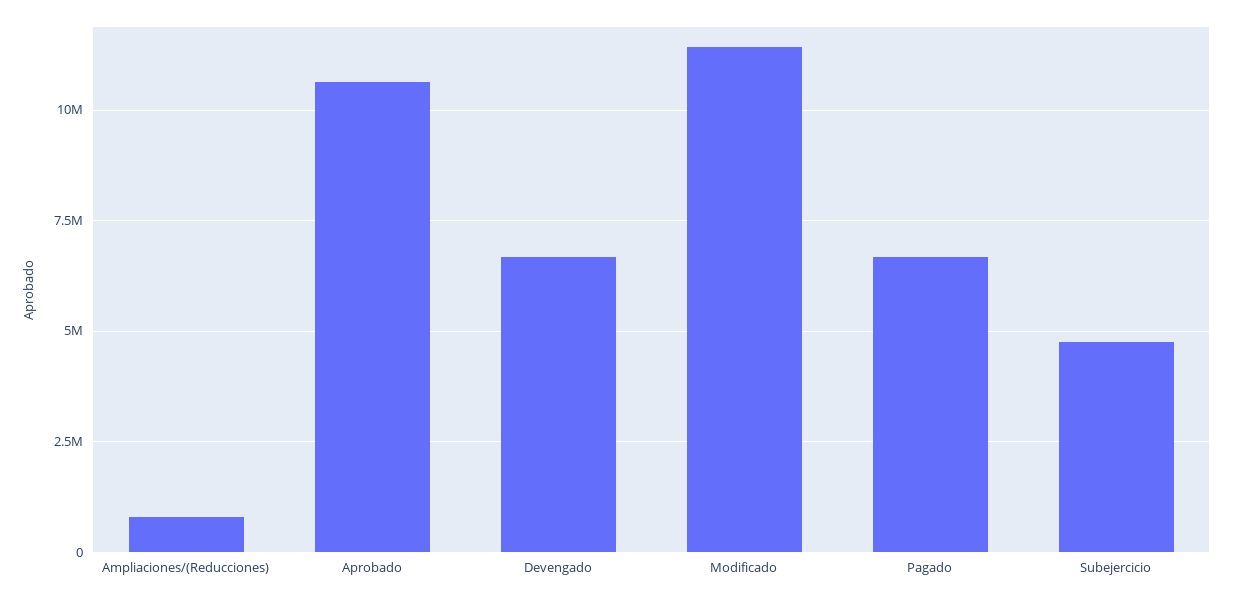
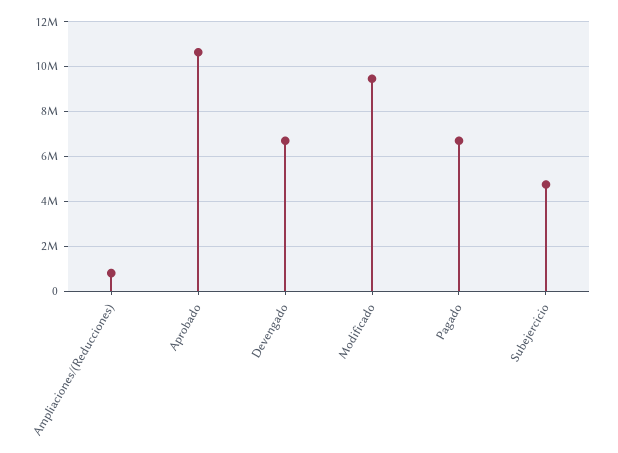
  {
    "Ampliaciones/(Reducciones)": 750000,
    "Aprobado": 10750000,
    "Devengado": 6750000,
-   "Modificado": 11500000,
+   "Modificado": 9500000,
    "Pagado": 6750000,
    "Subejercicio": 4750000
  }

